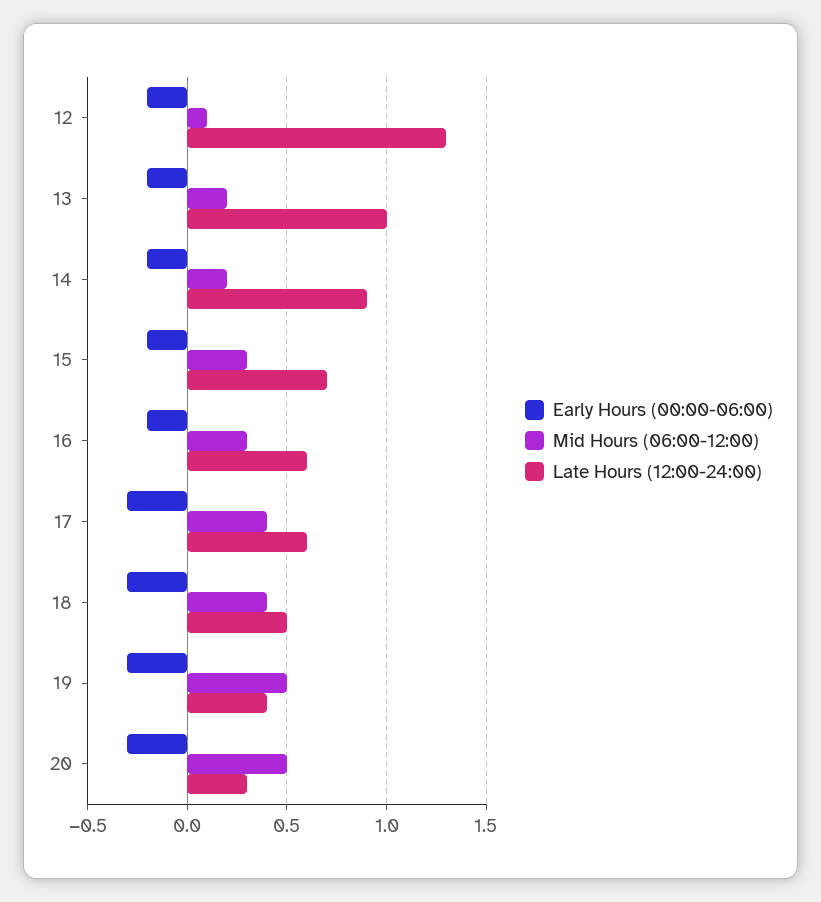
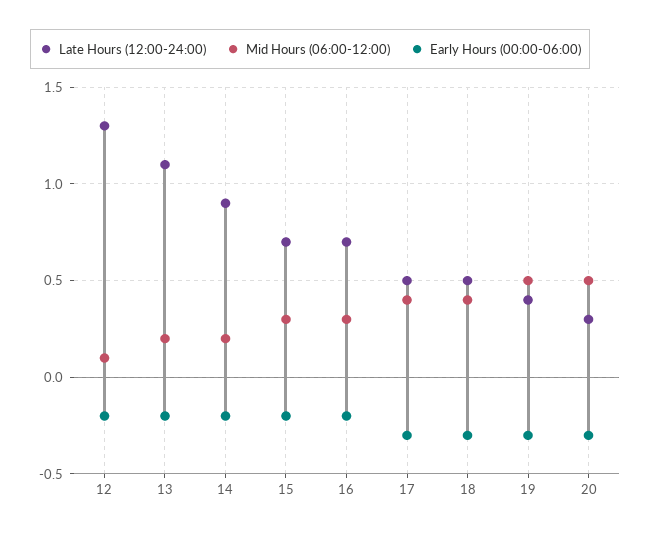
  {
    "Early Hours (00:00-06:00)": {
      "12": -0.2,
      "13": -0.2,
      "14": -0.2,
      "15": -0.2,
      "16": -0.2,
      "17": -0.3,
      "18": -0.3,
      "19": -0.3,
      "20": -0.3
    },
    "Mid Hours (06:00-12:00)": {
      "12": 0.1,
      "13": 0.2,
      "14": 0.2,
      "15": 0.3,
      "16": 0.3,
      "17": 0.4,
      "18": 0.4,
      "19": 0.5,
      "20": 0.5
    },
    "Late Hours (12:00-24:00)": {
      "12": 1.3,
-     "13": 1,
+     "13": 1.1,
      "14": 0.9,
      "15": 0.7,
-     "16": 0.6,
+     "16": 0.7,
-     "17": 0.6,
+     "17": 0.5,
      "18": 0.5,
      "19": 0.4,
      "20": 0.3
    }
  }

